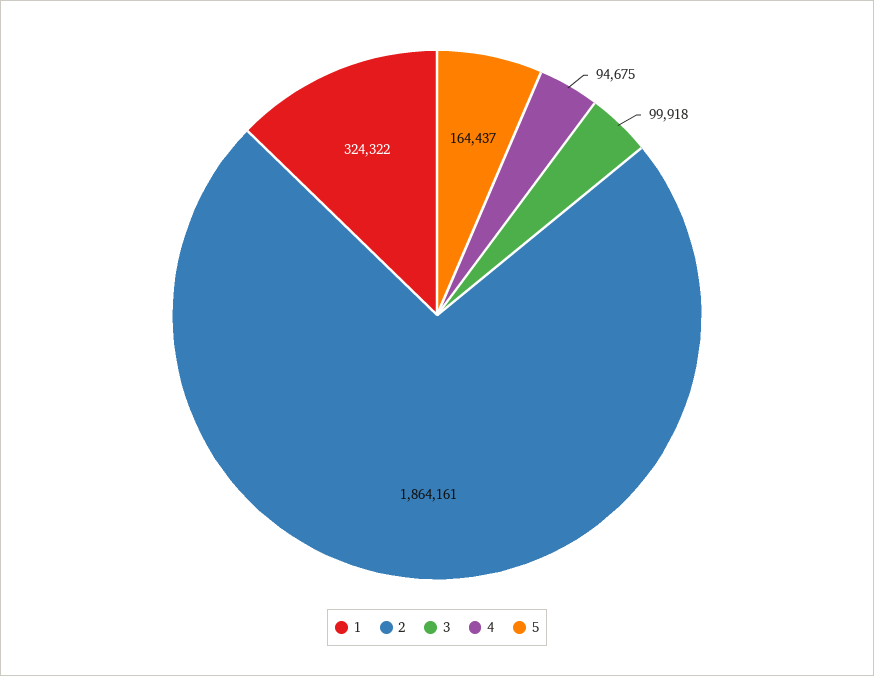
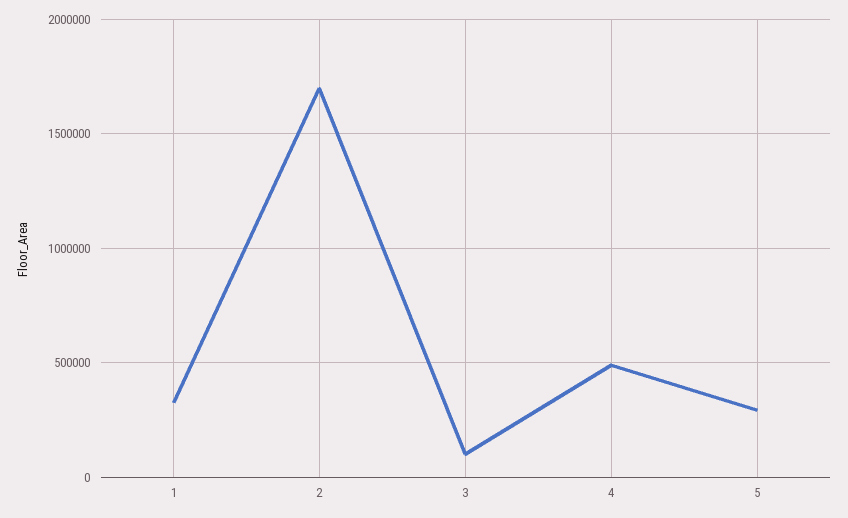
  {
    "1": 324322,
-   "2": 1864161,
+   "2": 1700000,
    "3": 99918,
-   "4": 94675,
+   "4": 500000,
-   "5": 164437
+   "5": 300000
  }

